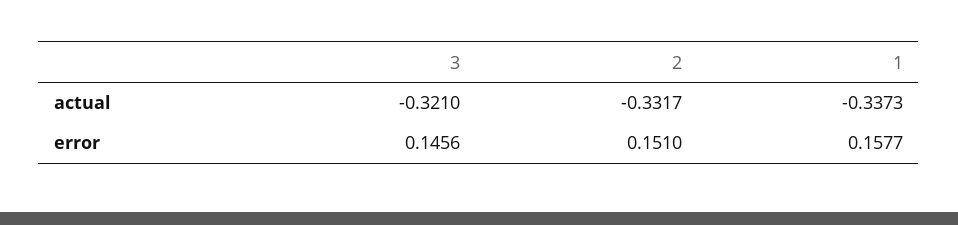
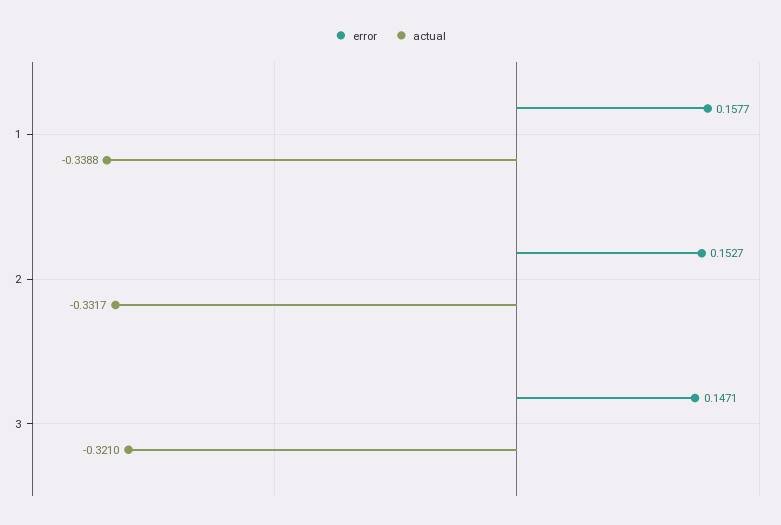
  {
    "actual": {
      "3": -0.321,
      "2": -0.3317,
-     "1": -0.3373
+     "1": -0.3388
    },
    "error": {
-     "3": 0.1456,
+     "3": 0.1471,
-     "2": 0.151,
+     "2": 0.1527,
      "1": 0.1577
    }
  }

